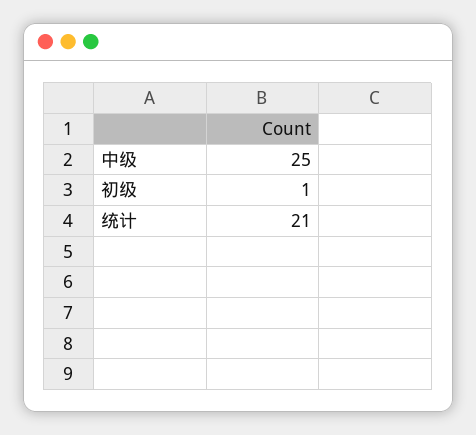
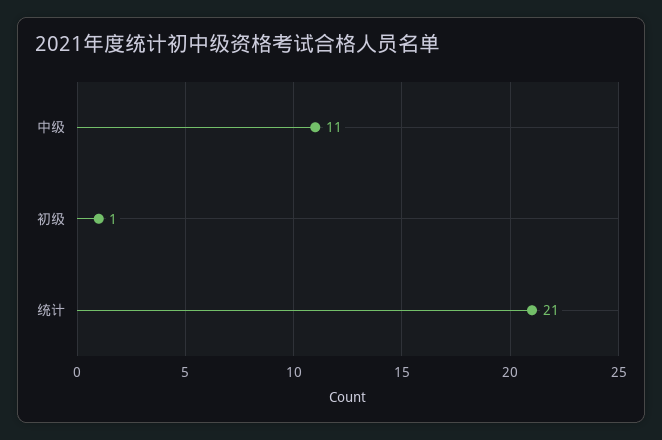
  {
-   "中级": 25,
+   "中级": 11,
    "初级": 1,
    "统计": 21
  }

